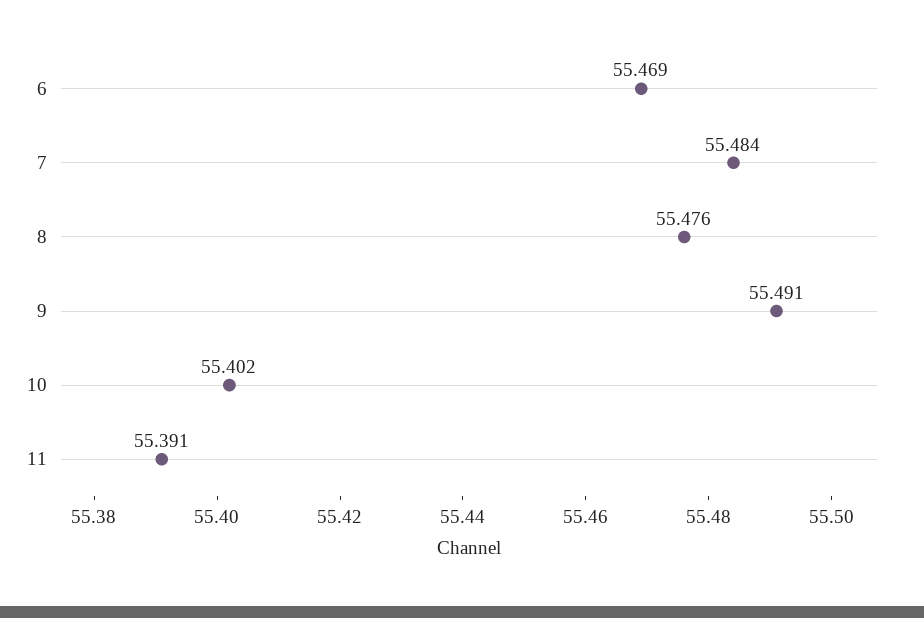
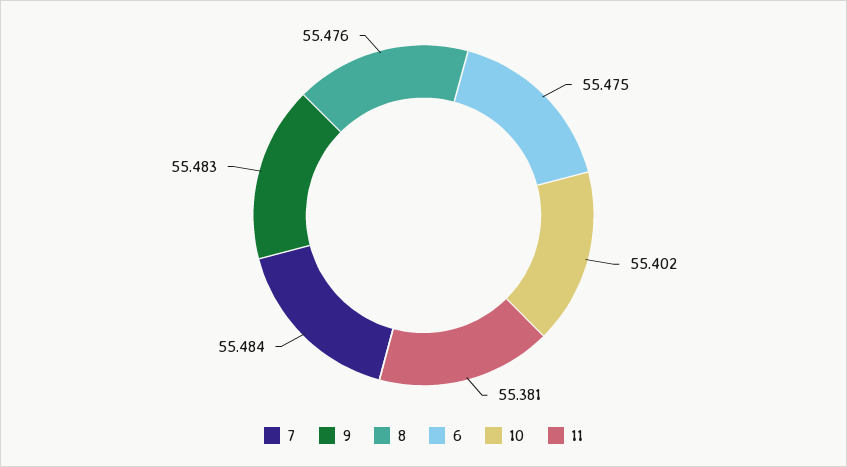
  {
-   "6": 55.469,
+   "6": 55.475,
    "7": 55.484,
    "8": 55.476,
-   "9": 55.491,
+   "9": 55.483,
    "10": 55.402,
-   "11": 55.391
+   "11": 55.381
  }

